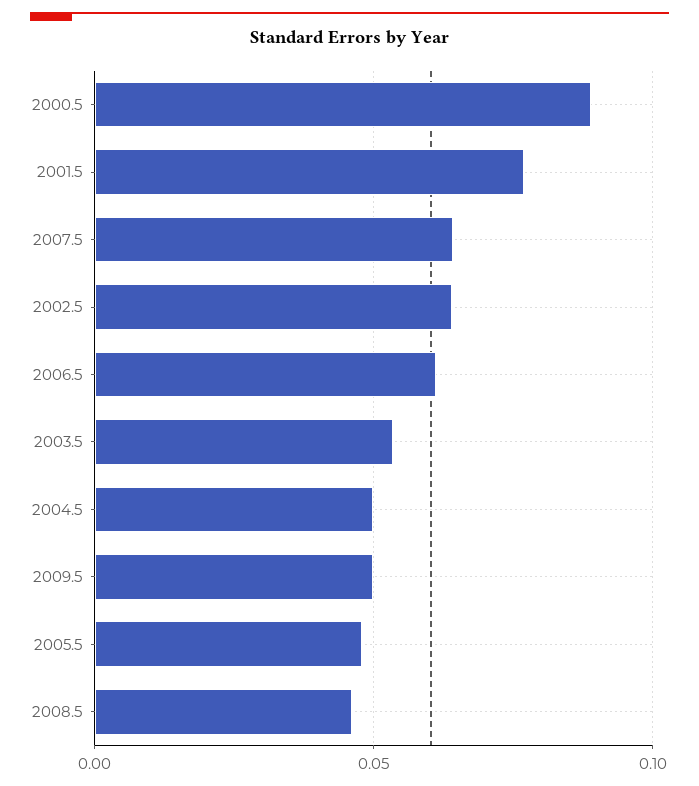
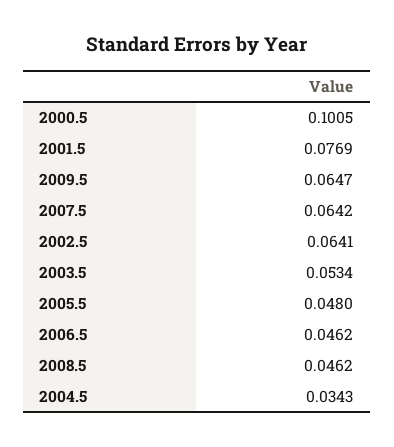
  {
-   "2000.5": 0.09,
+   "2000.5": 0.1005,
    "2001.5": 0.0769,
    "2007.5": 0.0642,
    "2002.5": 0.0641,
-   "2006.5": 0.06,
+   "2006.5": 0.0462,
    "2003.5": 0.0534,
-   "2004.5": 0.05,
+   "2004.5": 0.0343,
-   "2009.5": 0.05,
+   "2009.5": 0.0647,
    "2005.5": 0.048,
    "2008.5": 0.0462
  }

